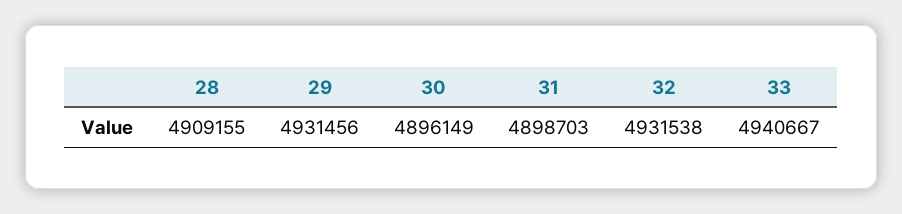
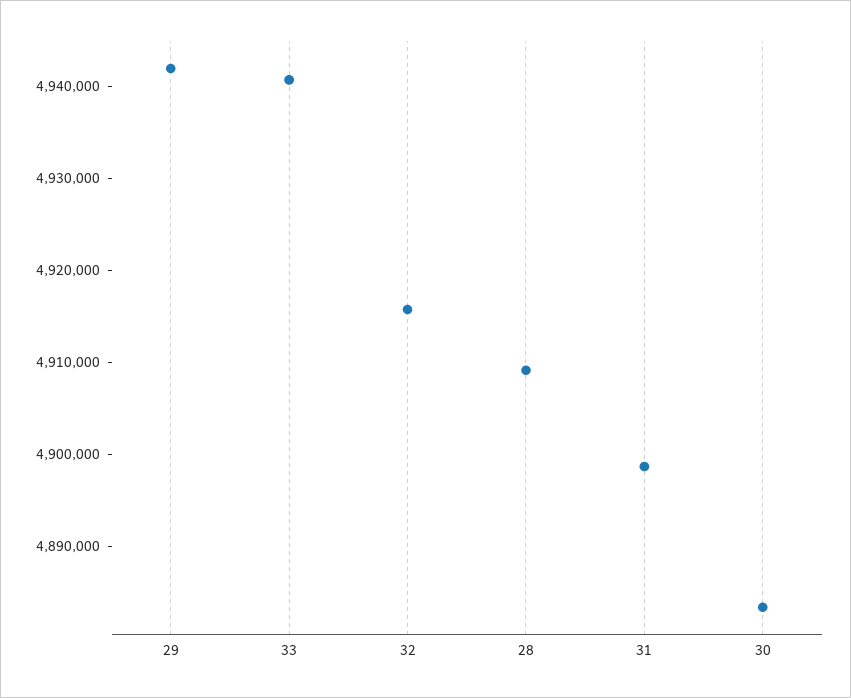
  {
    "28": 4909155,
-   "29": 4931456,
+   "29": 4942000,
-   "30": 4896149,
+   "30": 4884000,
    "31": 4898703,
-   "32": 4931538,
+   "32": 4916000,
    "33": 4940667
  }

